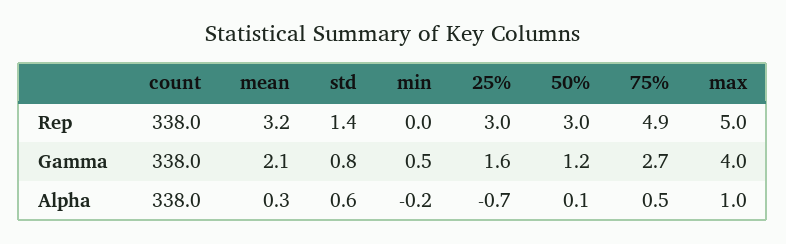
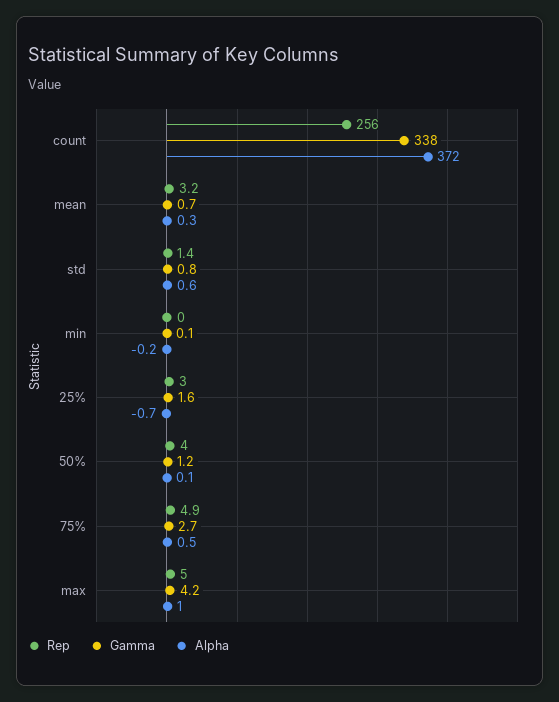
  {
    "Rep": {
-     "count": 338,
+     "count": 256,
      "mean": 3.2,
      "std": 1.4,
      "min": 0,
      "25%": 3,
-     "50%": 3,
+     "50%": 4,
      "75%": 4.9,
      "max": 5
    },
    "Gamma": {
      "count": 338,
-     "mean": 2.1,
+     "mean": 0.7,
      "std": 0.8,
-     "min": 0.5,
+     "min": 0.1,
      "25%": 1.6,
      "50%": 1.2,
      "75%": 2.7,
-     "max": 4
+     "max": 4.2
    },
    "Alpha": {
-     "count": 338,
+     "count": 372,
      "mean": 0.3,
      "std": 0.6,
      "min": -0.2,
      "25%": -0.7,
      "50%": 0.1,
      "75%": 0.5,
      "max": 1
    }
  }

